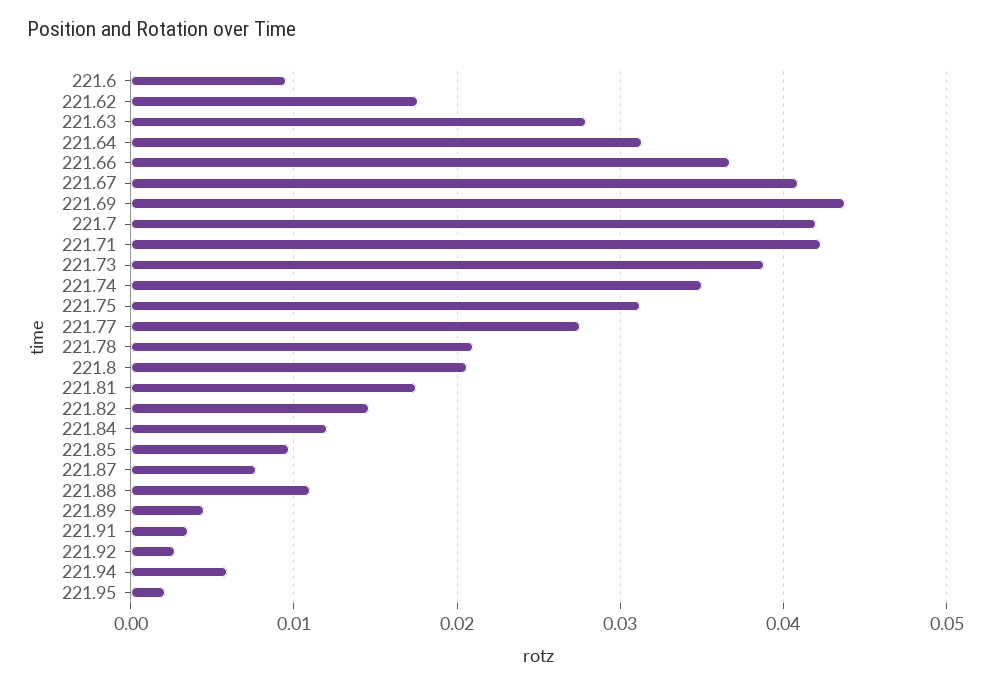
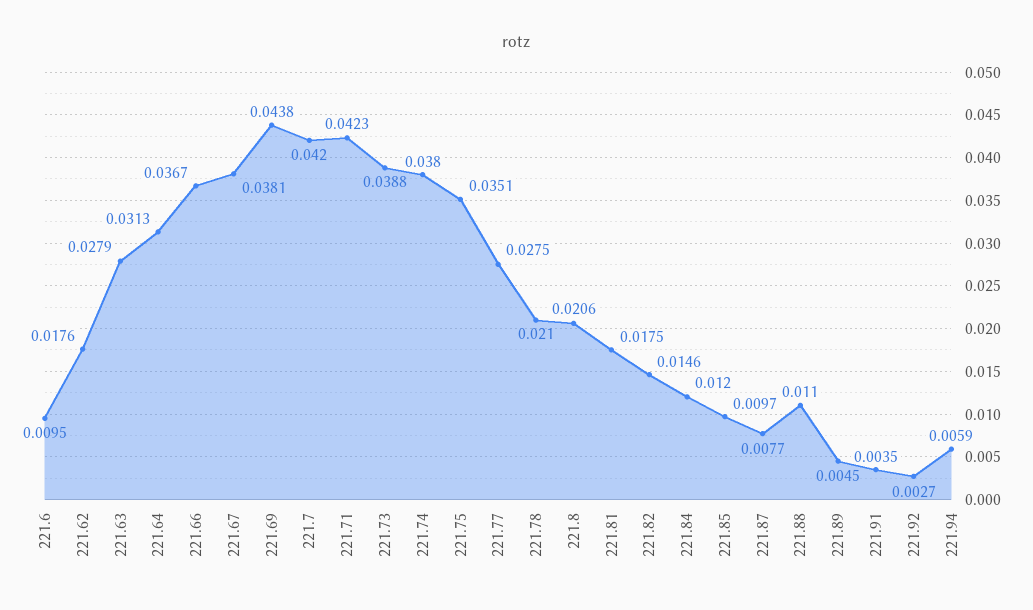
  {
    "221.6": 0.0095,
    "221.62": 0.0176,
    "221.63": 0.0279,
    "221.64": 0.0313,
    "221.66": 0.0367,
-   "221.67": 0.041,
+   "221.67": 0.0381,
    "221.69": 0.0438,
    "221.7": 0.042,
    "221.71": 0.0423,
    "221.73": 0.0388,
-   "221.74": 0.035,
+   "221.74": 0.038,
-   "221.75": 0.031,
+   "221.75": 0.0351,
    "221.77": 0.0275,
    "221.78": 0.021,
    "221.8": 0.0206,
    "221.81": 0.0175,
    "221.82": 0.0146,
    "221.84": 0.012,
    "221.85": 0.0097,
    "221.87": 0.0077,
    "221.88": 0.011,
    "221.89": 0.0045,
    "221.91": 0.0035,
    "221.92": 0.0027,
-   "221.94": 0.0059,
+   "221.94": 0.0059
-   "221.95": 0.002
  }

